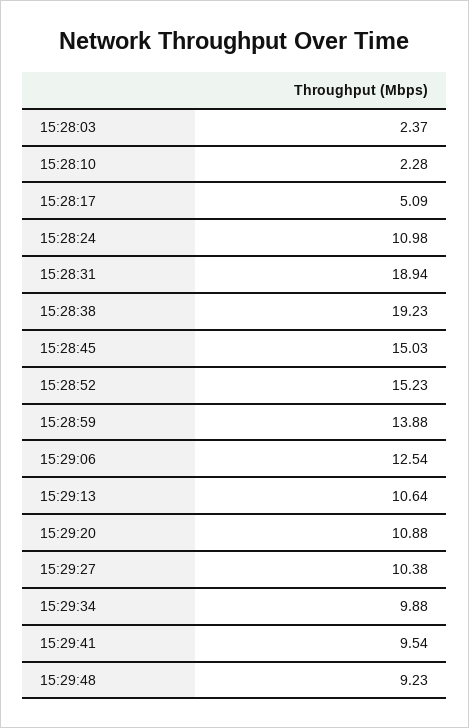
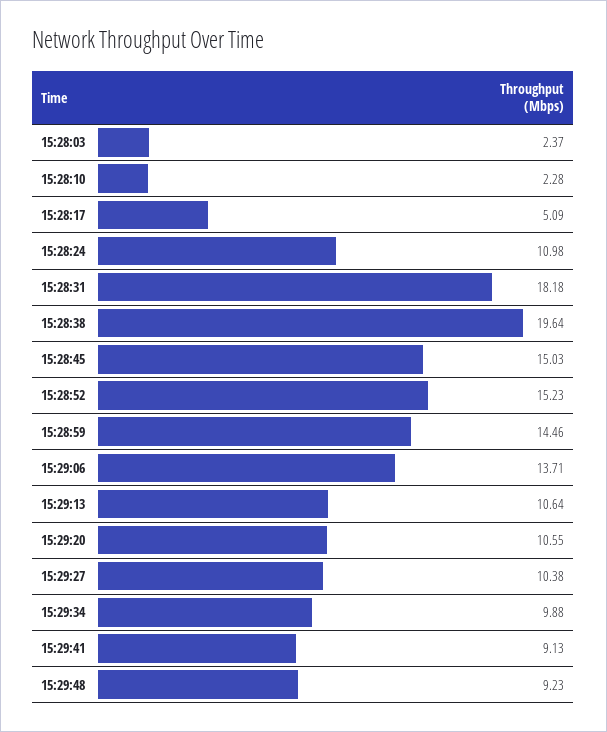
  {
    "15:28:03": 2.37,
    "15:28:10": 2.28,
    "15:28:17": 5.09,
    "15:28:24": 10.98,
-   "15:28:31": 18.94,
+   "15:28:31": 18.18,
-   "15:28:38": 19.23,
+   "15:28:38": 19.64,
    "15:28:45": 15.03,
    "15:28:52": 15.23,
-   "15:28:59": 13.88,
+   "15:28:59": 14.46,
-   "15:29:06": 12.54,
+   "15:29:06": 13.71,
    "15:29:13": 10.64,
-   "15:29:20": 10.88,
+   "15:29:20": 10.55,
    "15:29:27": 10.38,
    "15:29:34": 9.88,
-   "15:29:41": 9.54,
+   "15:29:41": 9.13,
    "15:29:48": 9.23
  }

